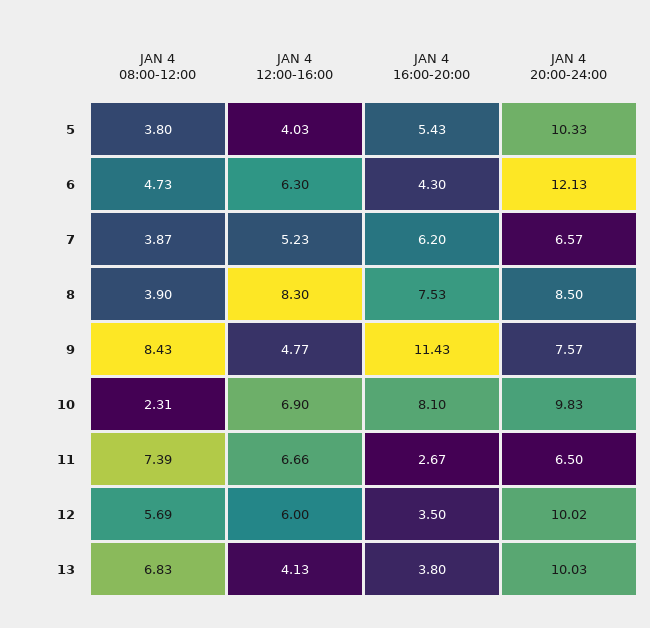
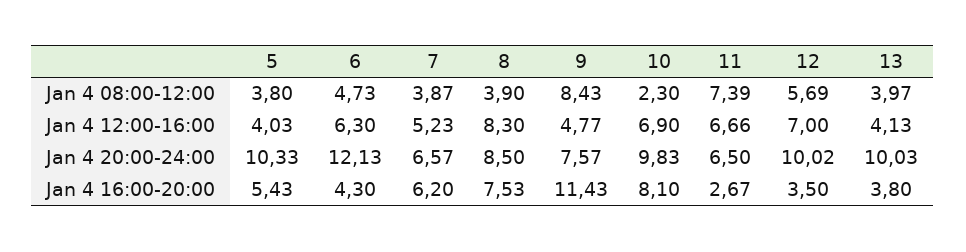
  {
    "JAN 4 08:00-12:00": {
      "5": 3.8,
      "6": 4.73,
      "7": 3.87,
      "8": 3.9,
      "9": 8.43,
-     "10": 2.31,
+     "10": 2.3,
      "11": 7.39,
      "12": 5.69,
-     "13": 6.83
+     "13": 3.97
    },
    "JAN 4 12:00-16:00": {
      "5": 4.03,
      "6": 6.3,
      "7": 5.23,
      "8": 8.3,
      "9": 4.77,
      "10": 6.9,
      "11": 6.66,
-     "12": 6,
+     "12": 7,
      "13": 4.13
    },
    "JAN 4 16:00-20:00": {
      "5": 5.43,
      "6": 4.3,
      "7": 6.2,
      "8": 7.53,
      "9": 11.43,
      "10": 8.1,
      "11": 2.67,
      "12": 3.5,
      "13": 3.8
    },
    "JAN 4 20:00-24:00": {
      "5": 10.33,
      "6": 12.13,
      "7": 6.57,
      "8": 8.5,
      "9": 7.57,
      "10": 9.83,
      "11": 6.5,
      "12": 10.02,
      "13": 10.03
    }
  }

